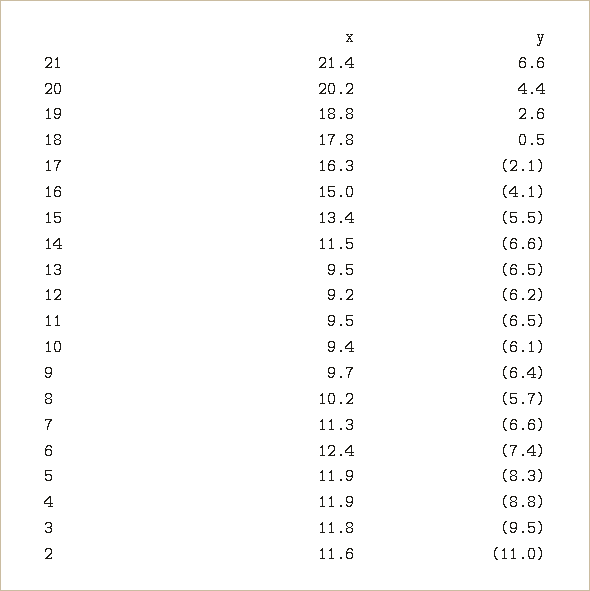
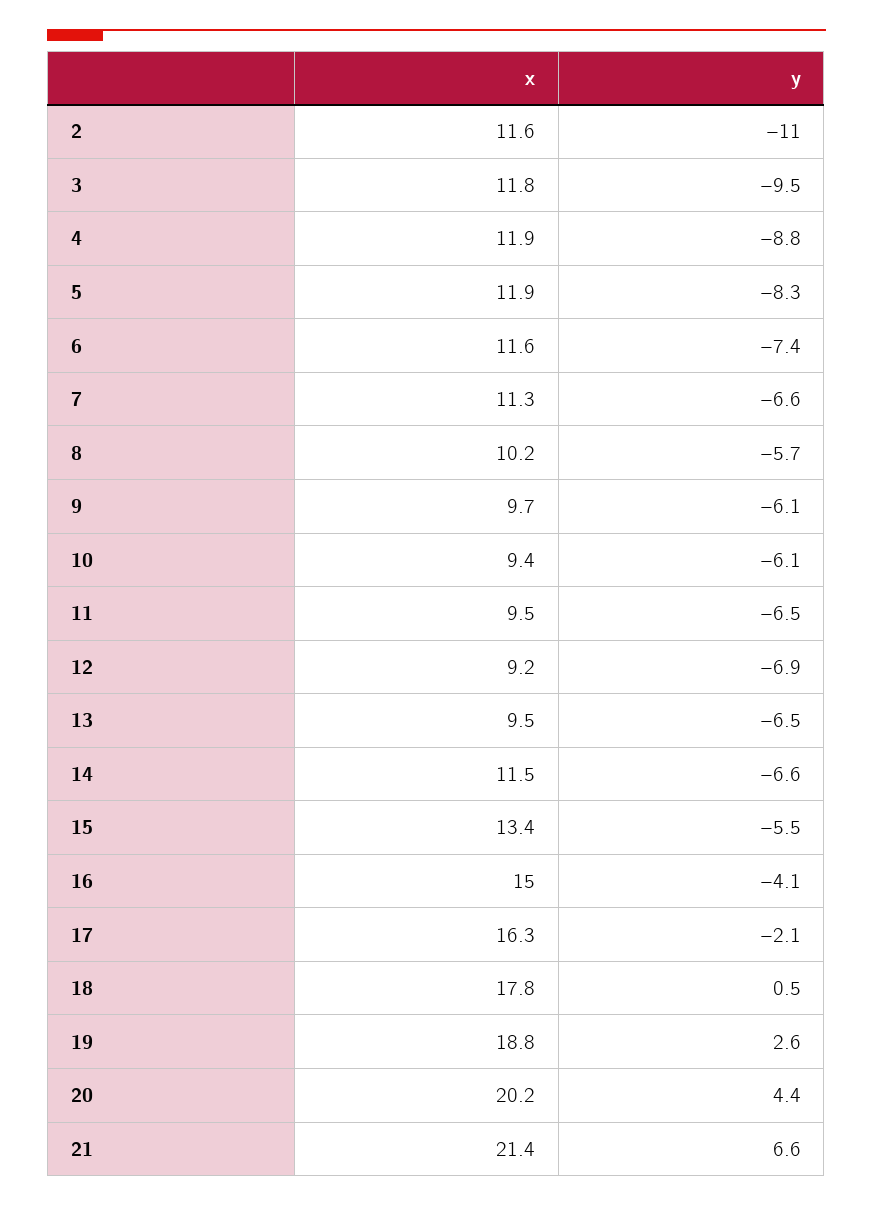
  {
    "x": {
      "21": 21.4,
      "20": 20.2,
      "19": 18.8,
      "18": 17.8,
      "17": 16.3,
      "16": 15,
      "15": 13.4,
      "14": 11.5,
      "13": 9.5,
      "12": 9.2,
      "11": 9.5,
      "10": 9.4,
      "9": 9.7,
      "8": 10.2,
      "7": 11.3,
-     "6": 12.4,
+     "6": 11.6,
      "5": 11.9,
      "4": 11.9,
      "3": 11.8,
      "2": 11.6
    },
    "y": {
      "21": 6.6,
      "20": 4.4,
      "19": 2.6,
      "18": 0.5,
      "17": -2.1,
      "16": -4.1,
      "15": -5.5,
      "14": -6.6,
      "13": -6.5,
-     "12": -6.2,
+     "12": -6.9,
      "11": -6.5,
      "10": -6.1,
-     "9": -6.4,
+     "9": -6.1,
      "8": -5.7,
      "7": -6.6,
      "6": -7.4,
      "5": -8.3,
      "4": -8.8,
      "3": -9.5,
      "2": -11
    }
  }

